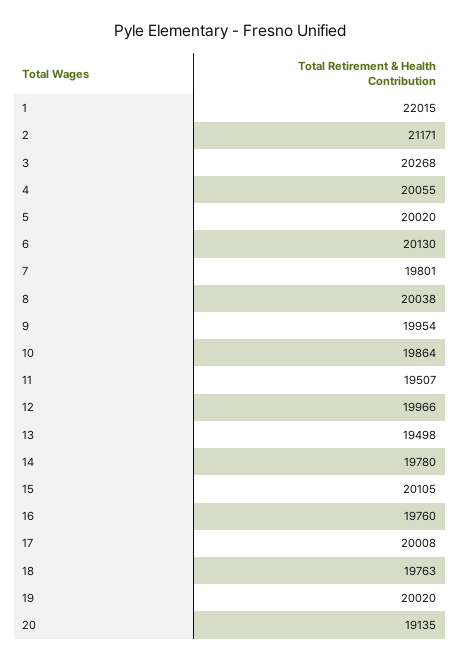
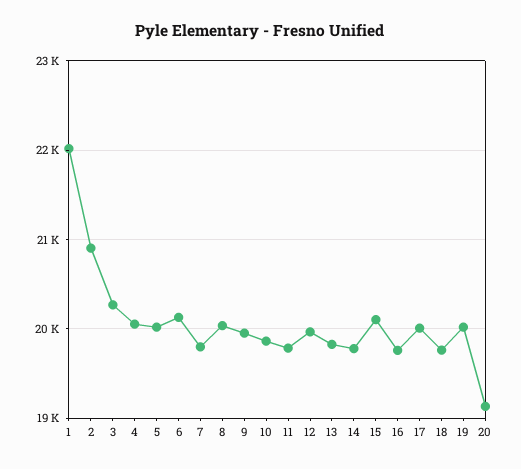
  {
    "1": 22015,
-   "2": 21171,
+   "2": 20900,
    "3": 20268,
    "4": 20055,
    "5": 20020,
    "6": 20130,
    "7": 19801,
    "8": 20038,
    "9": 19954,
    "10": 19864,
-   "11": 19507,
+   "11": 19800,
    "12": 19966,
-   "13": 19498,
+   "13": 19800,
    "14": 19780,
    "15": 20105,
    "16": 19760,
    "17": 20008,
    "18": 19763,
    "19": 20020,
    "20": 19135
  }

